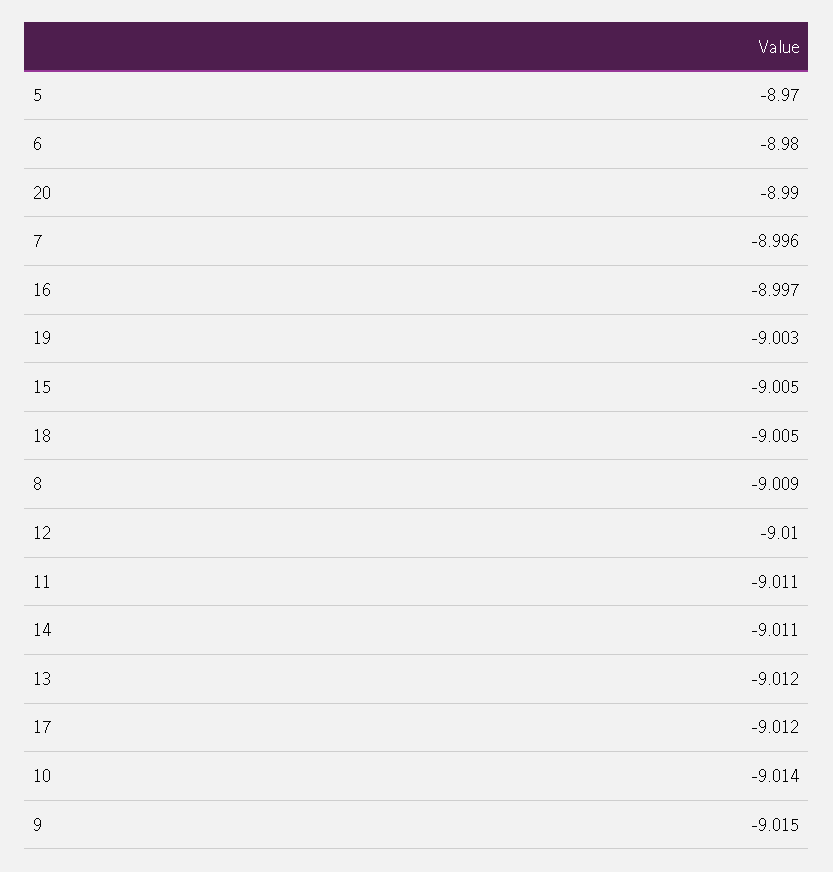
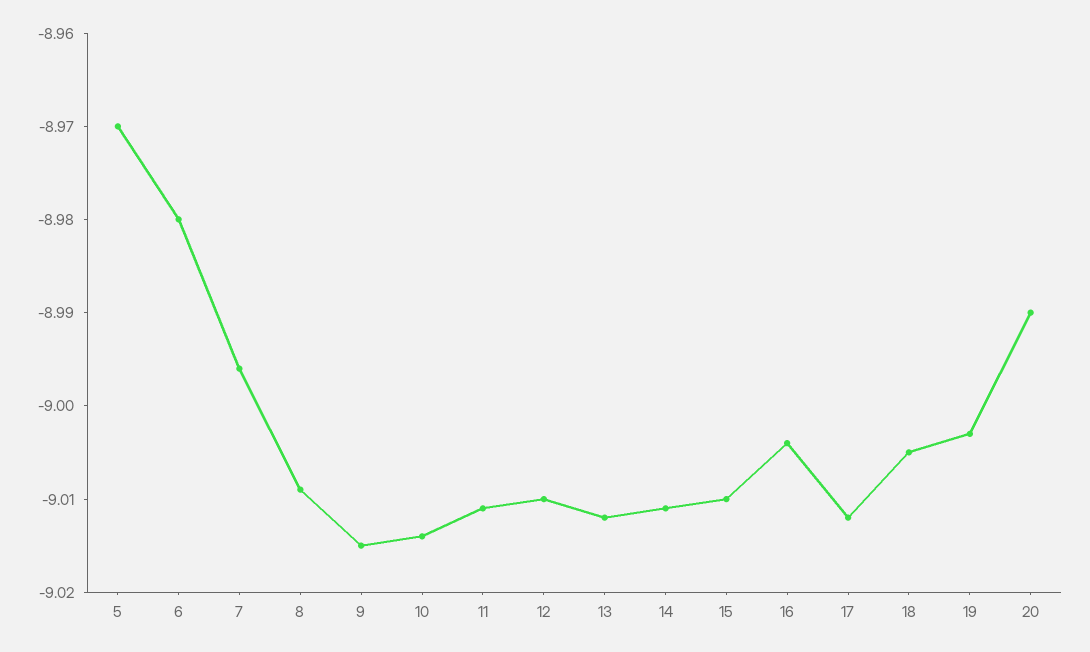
  {
    "5": -8.97,
    "6": -8.98,
    "20": -8.99,
    "7": -8.996,
-   "16": -8.997,
+   "16": -9.004,
    "19": -9.003,
-   "15": -9.005,
+   "15": -9.01,
    "18": -9.005,
    "8": -9.009,
    "12": -9.01,
    "11": -9.011,
    "14": -9.011,
    "13": -9.012,
    "17": -9.012,
    "10": -9.014,
    "9": -9.015
  }

